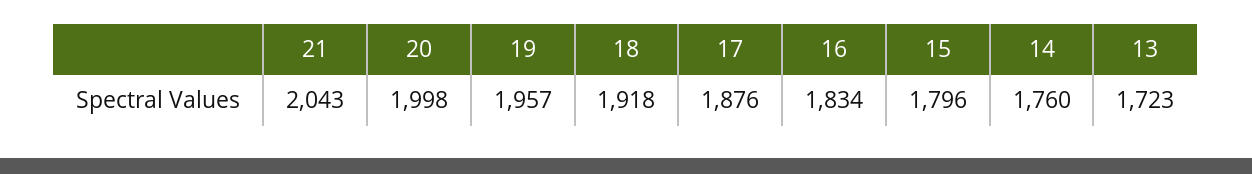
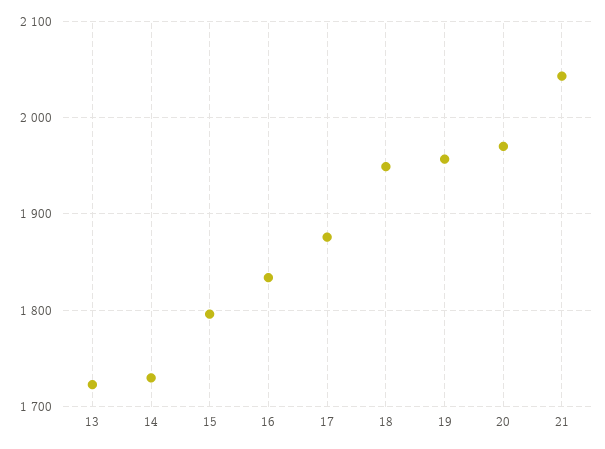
  {
    "21": 2043,
-   "20": 1998,
+   "20": 1970,
    "19": 1957,
-   "18": 1918,
+   "18": 1950,
    "17": 1876,
    "16": 1834,
    "15": 1796,
-   "14": 1760,
+   "14": 1730,
    "13": 1723
  }

